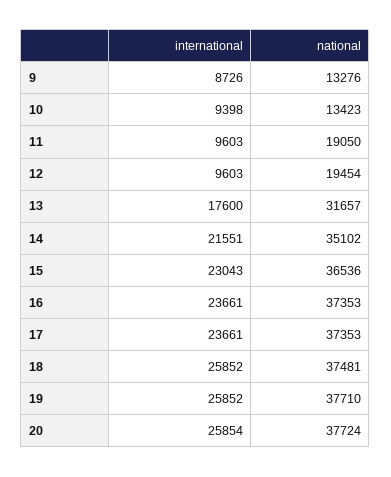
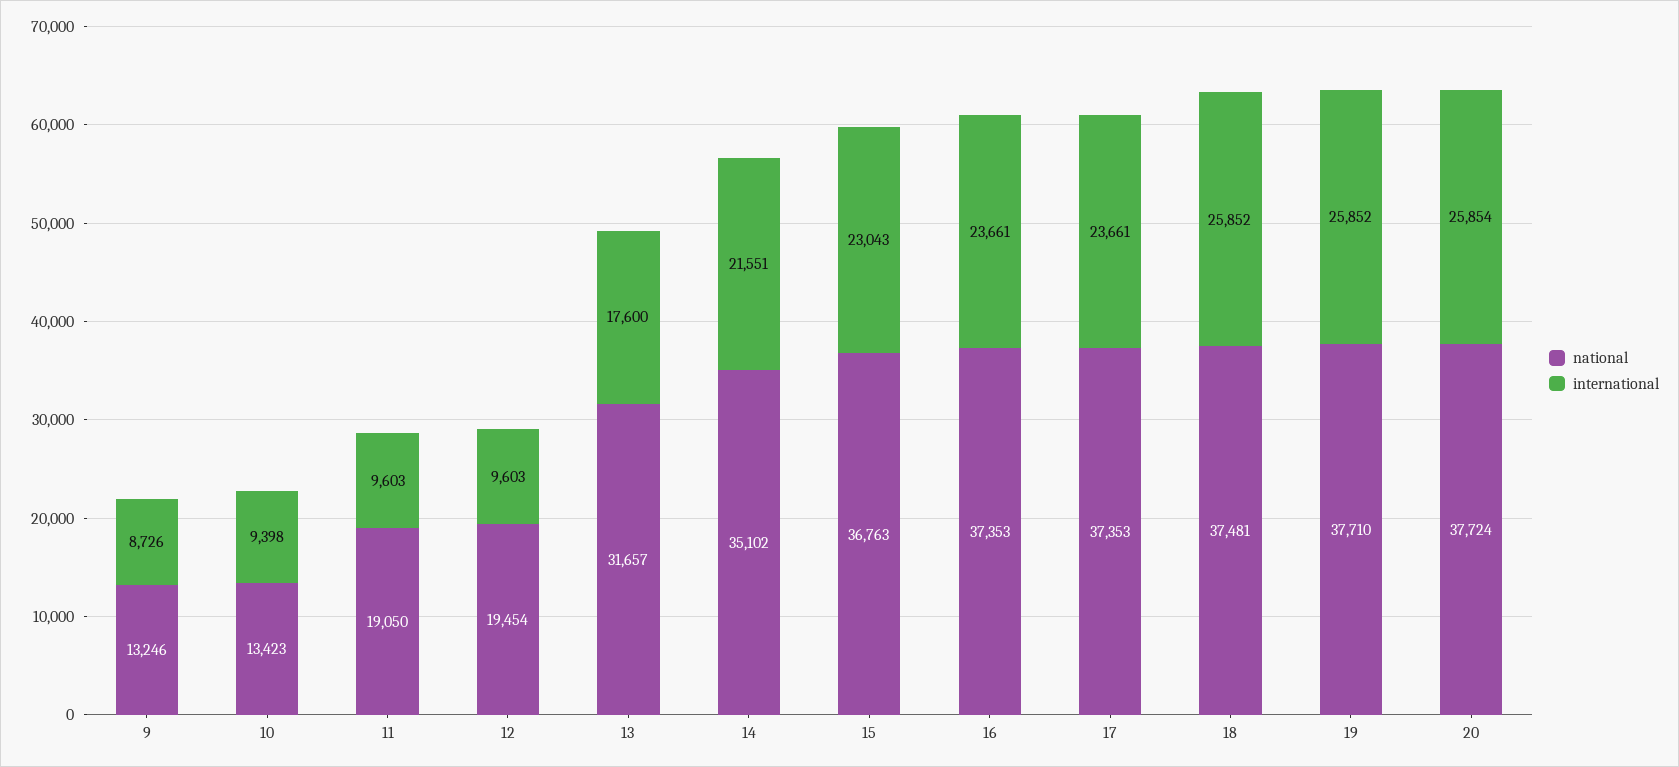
  {
    "international": {
      "9": 8726,
      "10": 9398,
      "11": 9603,
      "12": 9603,
      "13": 17600,
      "14": 21551,
      "15": 23043,
      "16": 23661,
      "17": 23661,
      "18": 25852,
      "19": 25852,
      "20": 25854
    },
    "national": {
-     "9": 13276,
+     "9": 13246,
      "10": 13423,
      "11": 19050,
      "12": 19454,
      "13": 31657,
      "14": 35102,
-     "15": 36536,
+     "15": 36763,
      "16": 37353,
      "17": 37353,
      "18": 37481,
      "19": 37710,
      "20": 37724
    }
  }

